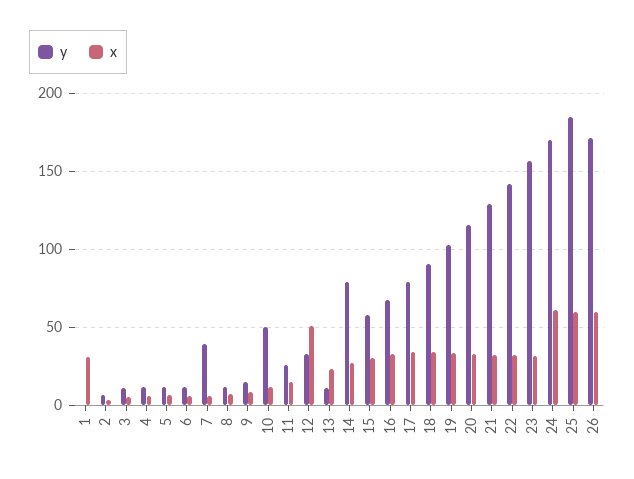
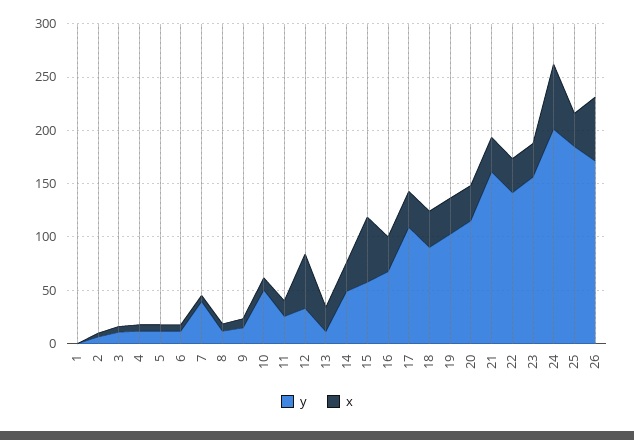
  {
    "y": {
      "1": 0,
      "2": 5,
      "3": 10,
      "4": 10,
      "5": 10,
      "6": 10,
      "7": 40,
      "8": 10,
      "9": 15,
      "10": 50,
      "11": 25,
      "12": 35,
      "13": 10,
-     "14": 80,
+     "14": 50,
      "15": 60,
      "16": 70,
-     "17": 80,
+     "17": 110,
      "18": 90,
      "19": 105,
      "20": 115,
-     "21": 130,
+     "21": 160,
      "22": 140,
      "23": 155,
-     "24": 170,
+     "24": 200,
      "25": 185,
      "26": 170
    },
    "x": {
-     "1": 30,
+     "1": 0,
      "2": 5,
      "3": 5,
      "4": 5,
      "5": 5,
      "6": 5,
      "7": 5,
      "8": 5,
      "9": 10,
      "10": 10,
      "11": 15,
      "12": 50,
      "13": 25,
      "14": 25,
-     "15": 30,
+     "15": 60,
      "16": 35,
      "17": 35,
      "18": 35,
      "19": 35,
      "20": 35,
      "21": 30,
      "22": 30,
      "23": 30,
      "24": 60,
-     "25": 60,
+     "25": 30,
      "26": 60
    }
  }

